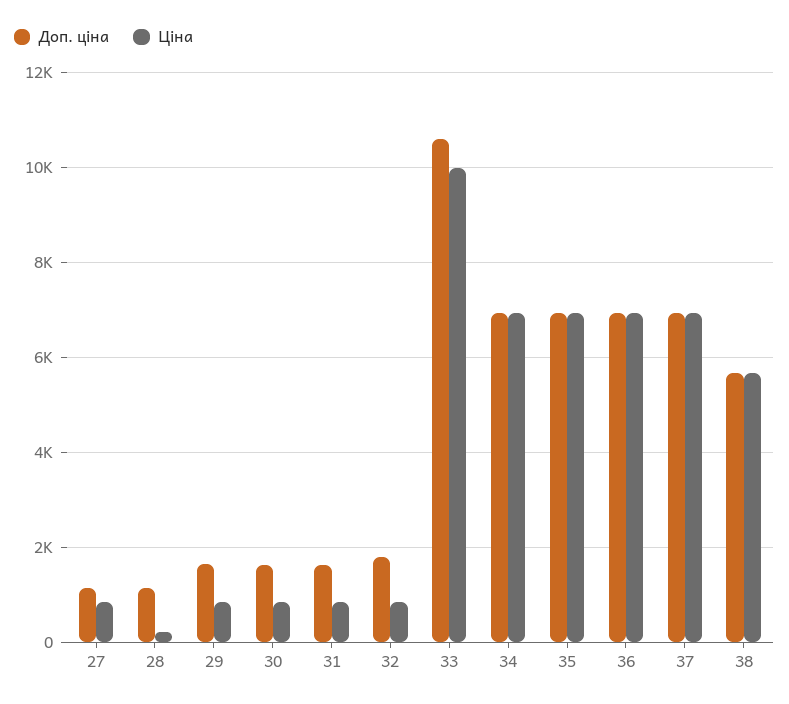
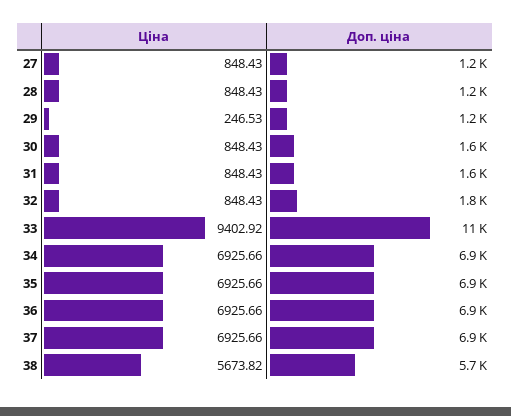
  {
    "Доп. ціна": {
      "27": 1200,
      "28": 1200,
-     "29": 1600,
+     "29": 1200,
      "30": 1600,
      "31": 1600,
      "32": 1800,
      "33": 11000,
      "34": 6900,
      "35": 6900,
      "36": 6900,
      "37": 6900,
      "38": 5700
    },
    "Ціна": {
      "27": 848.43,
-     "28": 200,
+     "28": 848.43,
-     "29": 800,
+     "29": 246.53,
      "30": 848.43,
      "31": 848.43,
      "32": 848.43,
-     "33": 10000,
+     "33": 9402.92,
      "34": 6925.66,
      "35": 6925.66,
      "36": 6925.66,
      "37": 6925.66,
      "38": 5673.82
    }
  }

